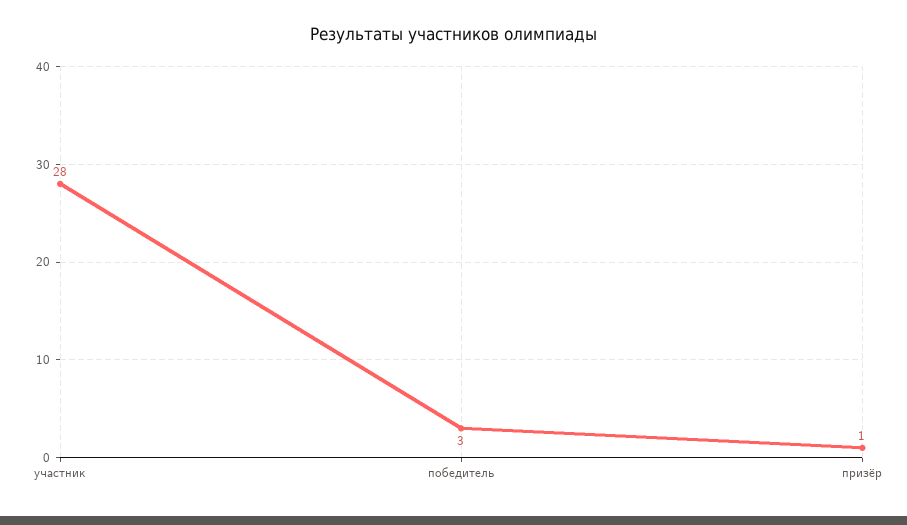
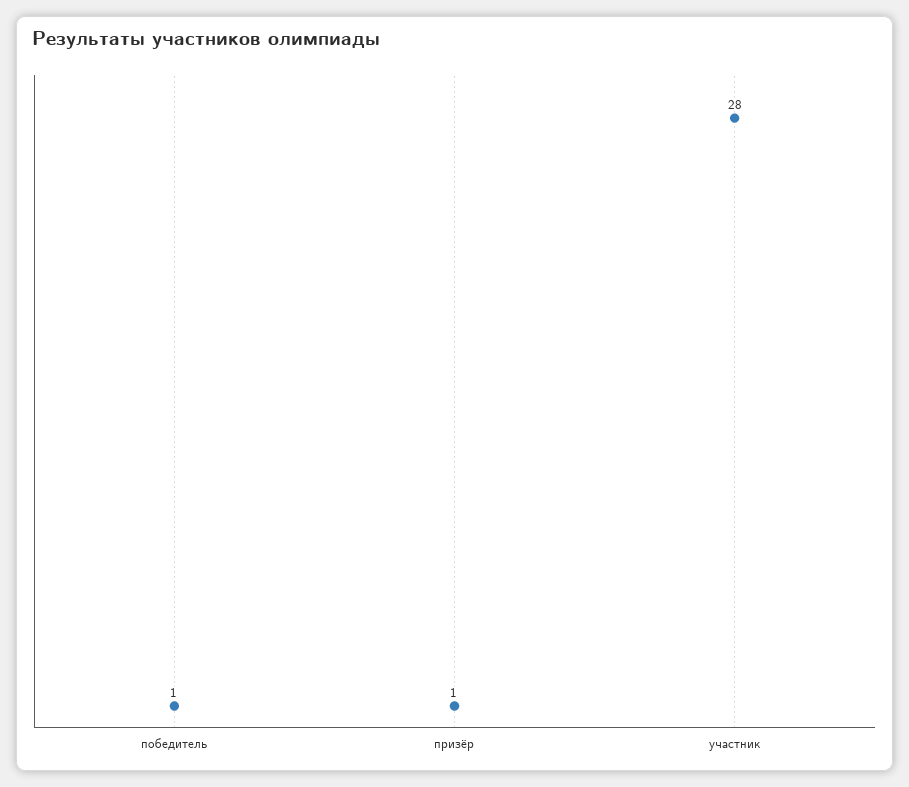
  {
    "участник": 28,
-   "победитель": 3,
+   "победитель": 1,
    "призёр": 1
  }

